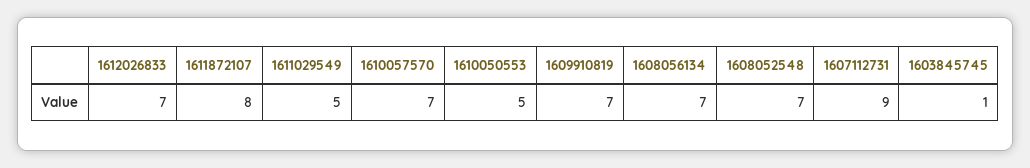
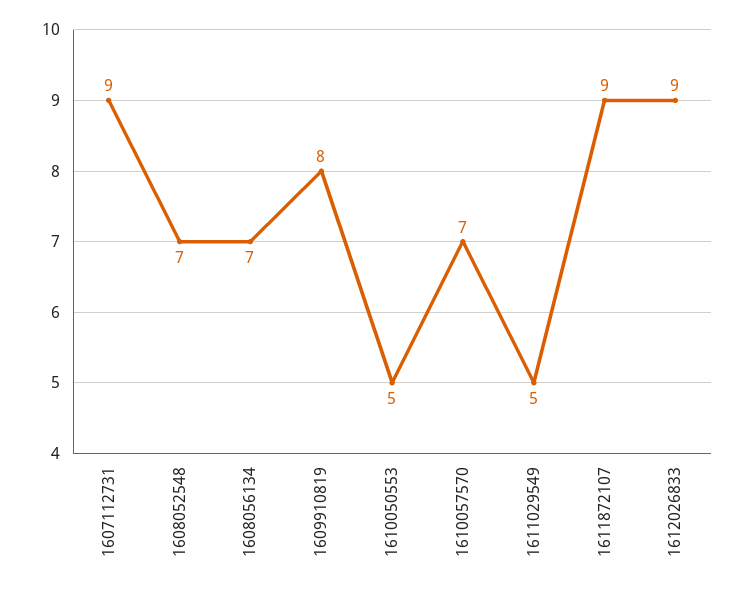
  {
-   "1612026833": 7,
+   "1612026833": 9,
-   "1611872107": 8,
+   "1611872107": 9,
    "1611029549": 5,
    "1610057570": 7,
    "1610050553": 5,
-   "1609910819": 7,
+   "1609910819": 8,
    "1608056134": 7,
    "1608052548": 7,
-   "1607112731": 9,
+   "1607112731": 9
-   "1603845745": 1
  }

